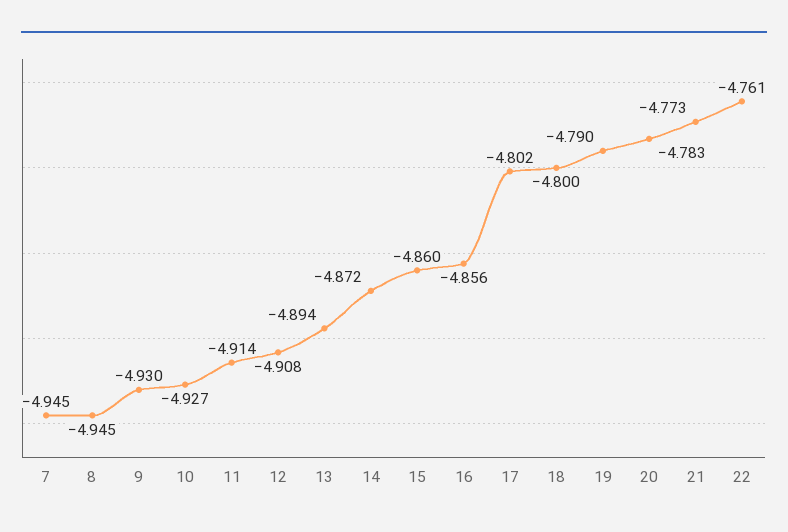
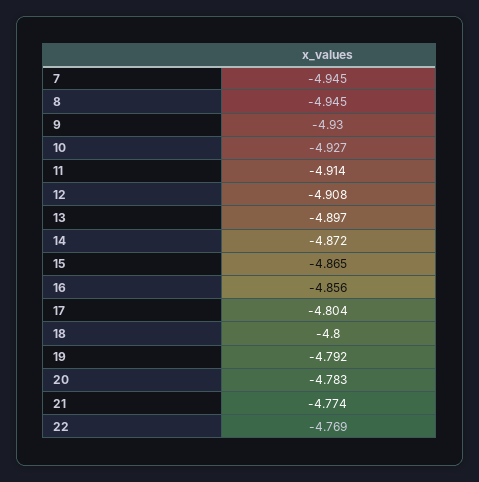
  {
    "7": -4.945,
    "8": -4.945,
    "9": -4.93,
    "10": -4.927,
    "11": -4.914,
    "12": -4.908,
-   "13": -4.894,
+   "13": -4.897,
    "14": -4.872,
-   "15": -4.86,
+   "15": -4.865,
    "16": -4.856,
-   "17": -4.802,
+   "17": -4.804,
    "18": -4.8,
-   "19": -4.79,
+   "19": -4.792,
    "20": -4.783,
-   "21": -4.773,
+   "21": -4.774,
-   "22": -4.761
+   "22": -4.769
  }

